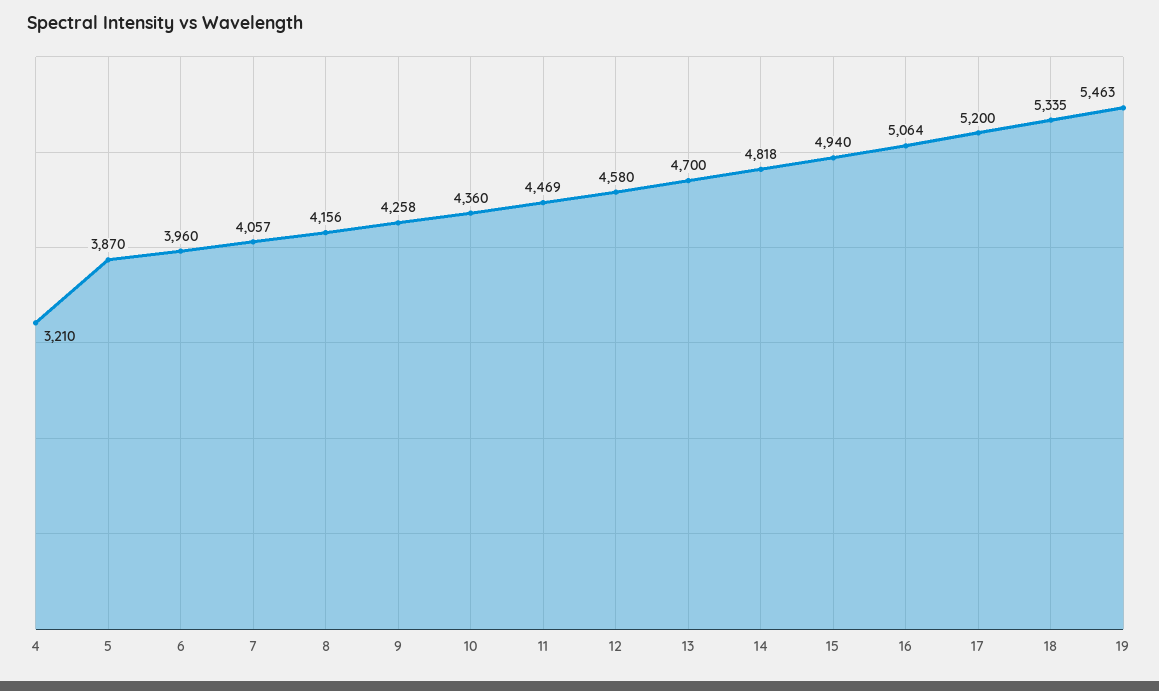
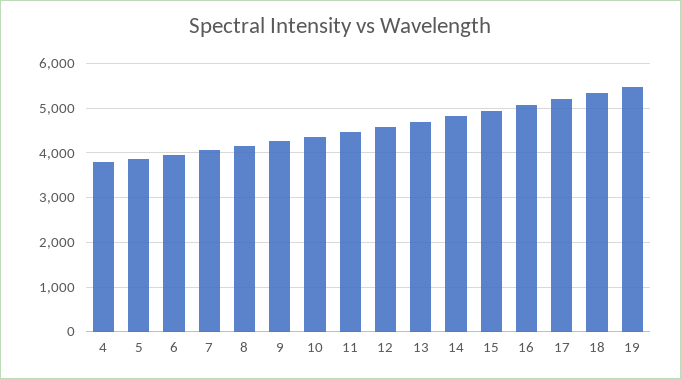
  {
-   "4": 3210,
+   "4": 3800,
    "5": 3870,
    "6": 3960,
    "7": 4057,
    "8": 4156,
    "9": 4258,
    "10": 4360,
    "11": 4469,
    "12": 4580,
    "13": 4700,
    "14": 4818,
    "15": 4940,
    "16": 5064,
    "17": 5200,
    "18": 5335,
    "19": 5463
  }

